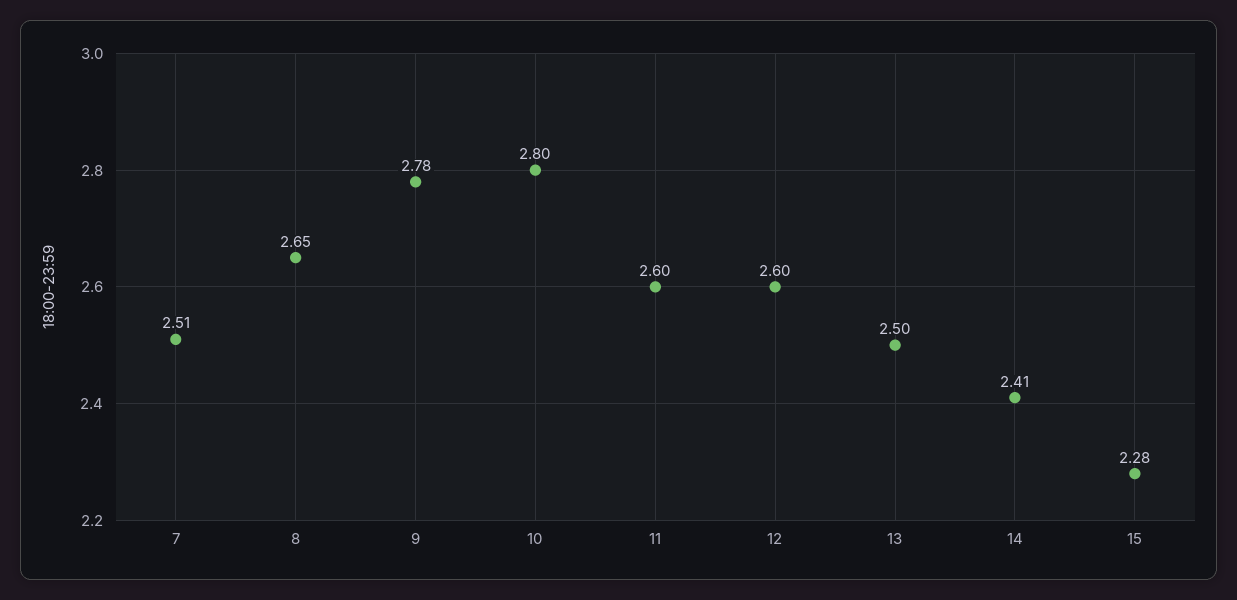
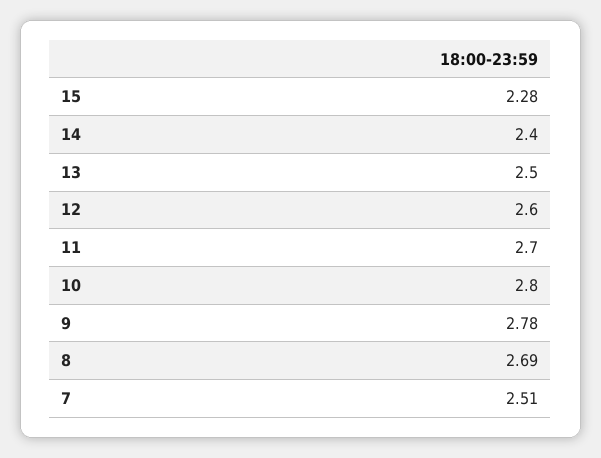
  {
    "7": 2.51,
-   "8": 2.65,
+   "8": 2.69,
    "9": 2.78,
    "10": 2.8,
-   "11": 2.6,
+   "11": 2.7,
    "12": 2.6,
    "13": 2.5,
-   "14": 2.41,
+   "14": 2.4,
    "15": 2.28
  }

